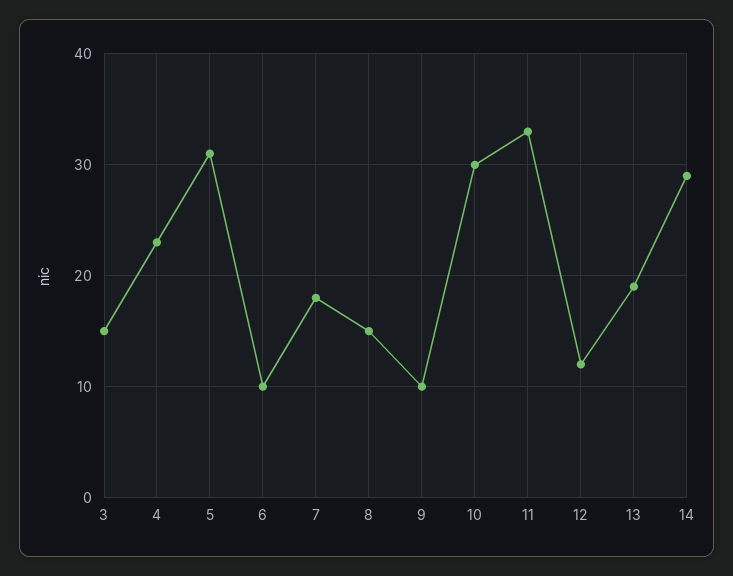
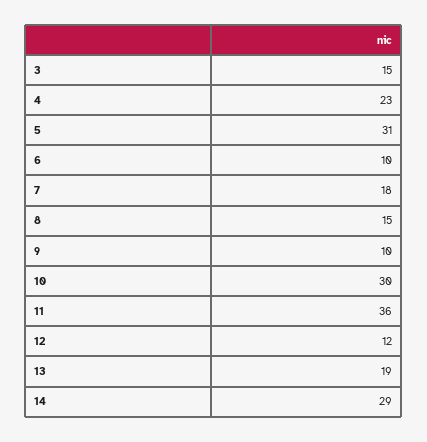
  {
    "3": 15,
    "4": 23,
    "5": 31,
    "6": 10,
    "7": 18,
    "8": 15,
    "9": 10,
    "10": 30,
-   "11": 33,
+   "11": 36,
    "12": 12,
    "13": 19,
    "14": 29
  }

